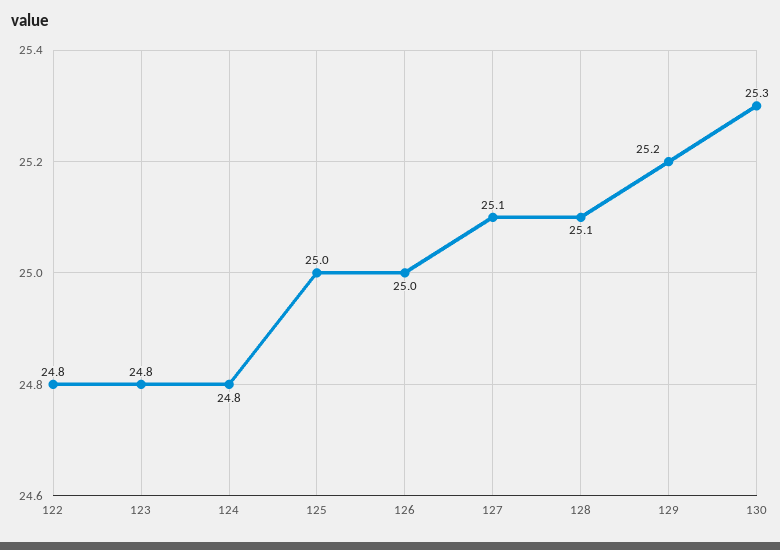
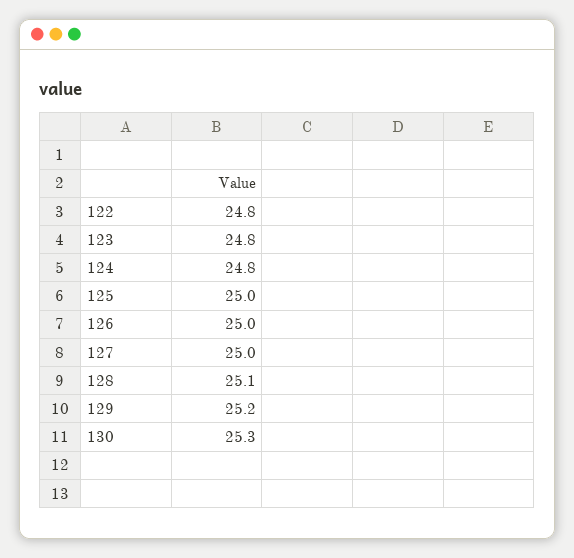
  {
    "122": 24.8,
    "123": 24.8,
    "124": 24.8,
    "125": 25,
    "126": 25,
-   "127": 25.1,
+   "127": 25,
    "128": 25.1,
    "129": 25.2,
    "130": 25.3
  }

